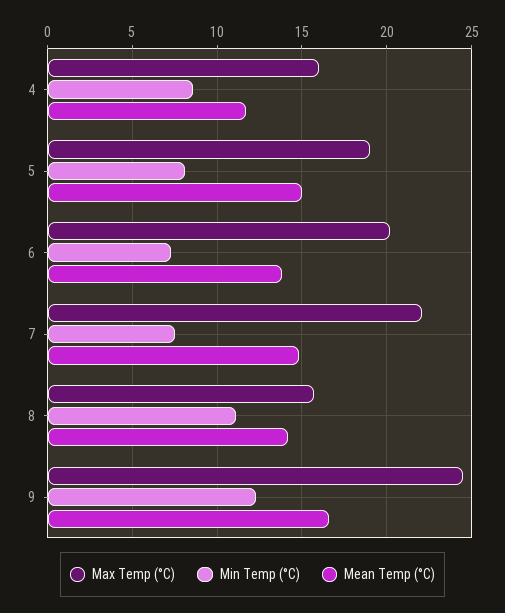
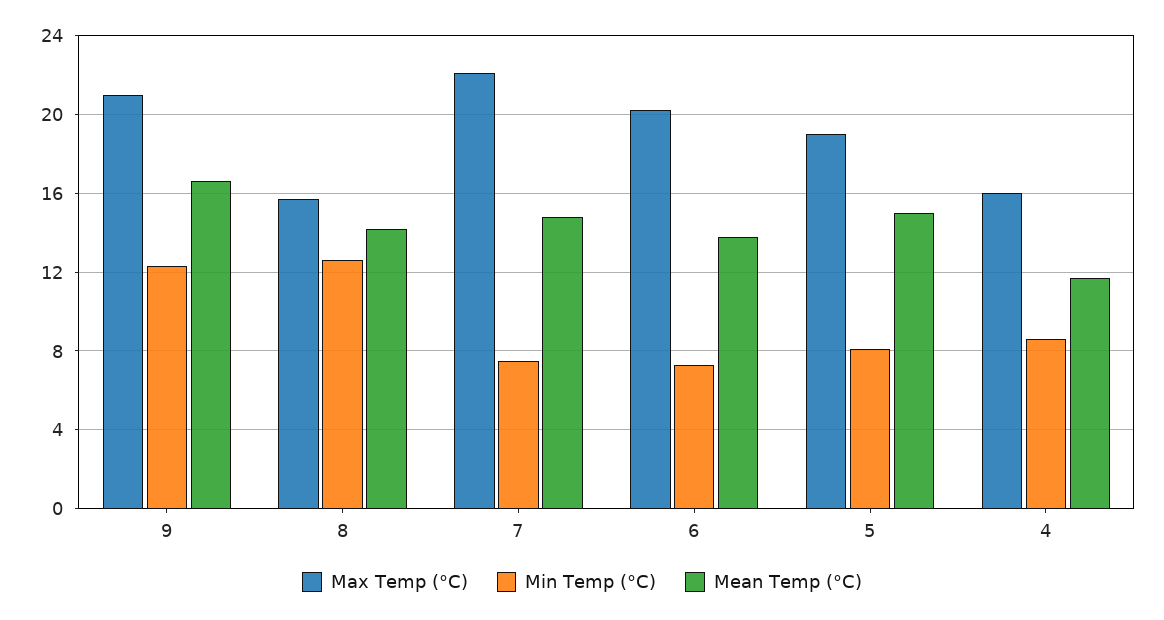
  {
    "Max Temp (°C)": {
      "4": 16,
      "5": 19,
      "6": 20,
      "7": 22,
      "8": 15.5,
-     "9": 24.5
+     "9": 21
    },
    "Min Temp (°C)": {
      "4": 8.5,
      "5": 8,
      "6": 7.5,
      "7": 7.5,
-     "8": 11,
+     "8": 12.5,
      "9": 12.5
    },
    "Mean Temp (°C)": {
      "4": 11.5,
      "5": 15,
      "6": 14,
      "7": 15,
      "8": 14,
      "9": 16.5
    }
  }

